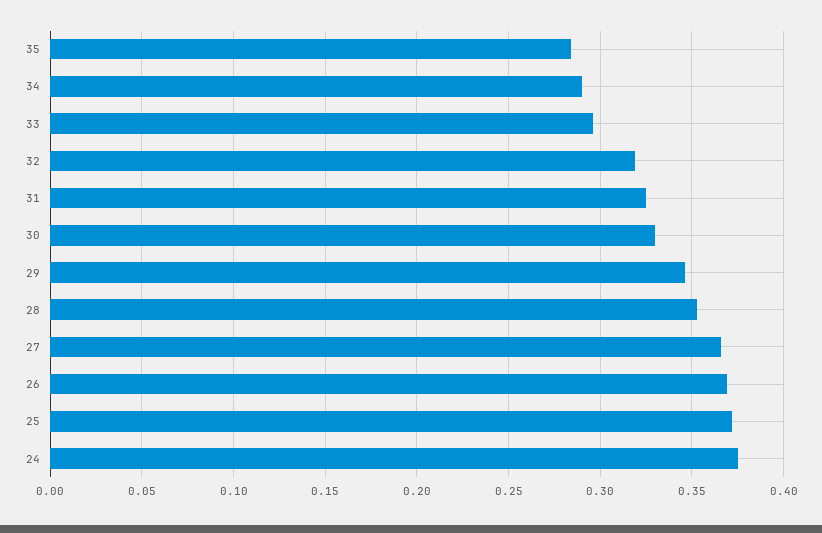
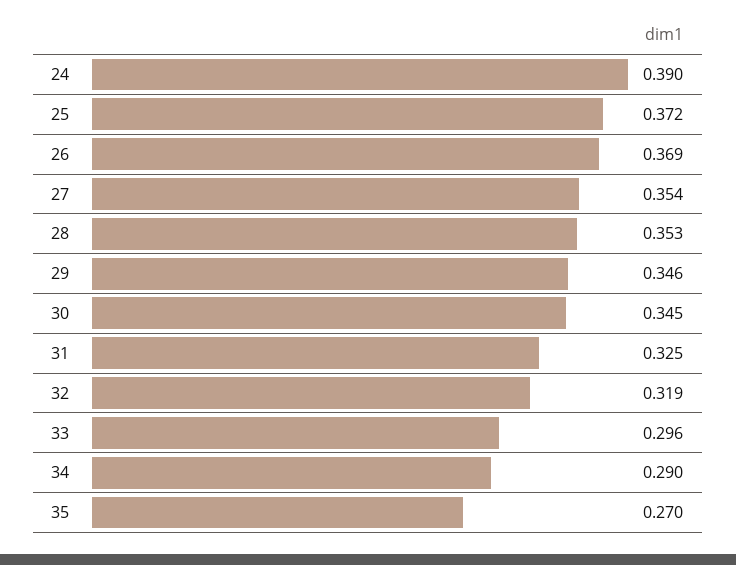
  {
-   "35": 0.285,
+   "35": 0.27,
    "34": 0.29,
    "33": 0.296,
    "32": 0.319,
    "31": 0.325,
-   "30": 0.33,
+   "30": 0.345,
    "29": 0.346,
    "28": 0.353,
-   "27": 0.365,
+   "27": 0.354,
    "26": 0.369,
    "25": 0.372,
-   "24": 0.375
+   "24": 0.39
  }

